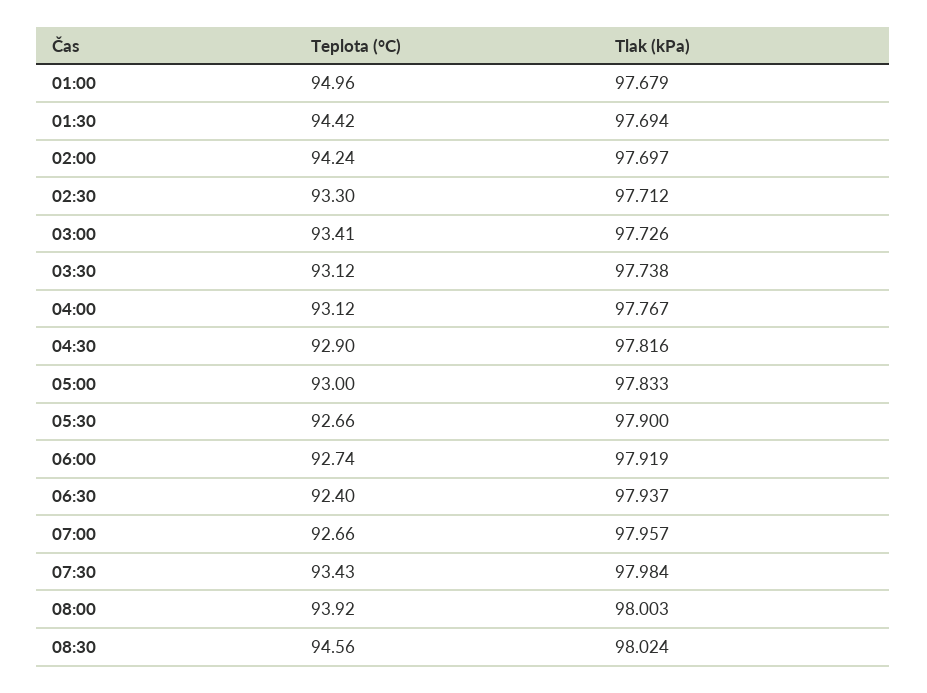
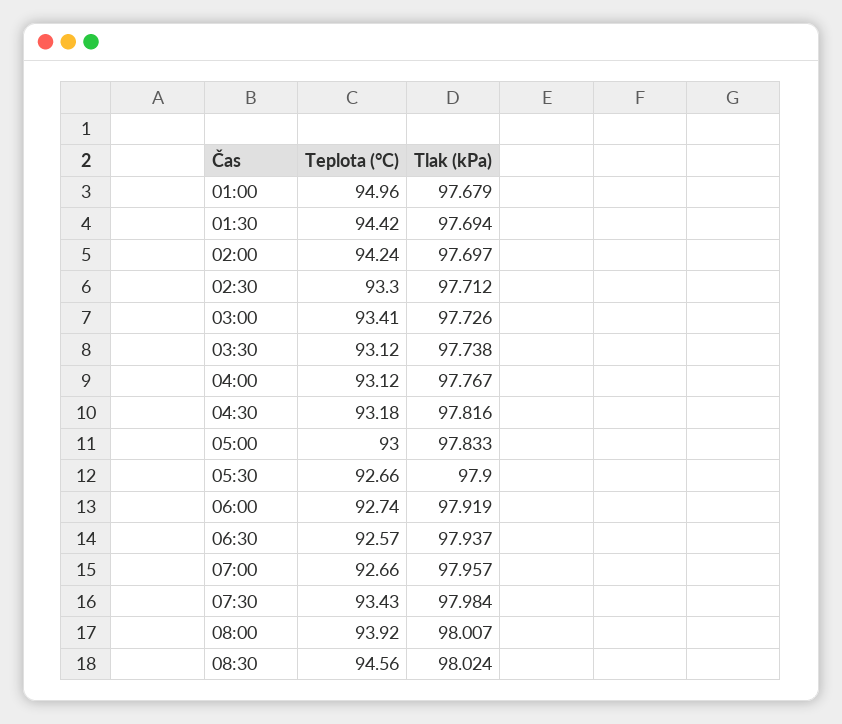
  {
    "Teplota (°C)": {
      "01:00": 94.96,
      "01:30": 94.42,
      "02:00": 94.24,
      "02:30": 93.3,
      "03:00": 93.41,
      "03:30": 93.12,
      "04:00": 93.12,
-     "04:30": 92.9,
+     "04:30": 93.18,
      "05:00": 93,
      "05:30": 92.66,
      "06:00": 92.74,
-     "06:30": 92.4,
+     "06:30": 92.57,
      "07:00": 92.66,
      "07:30": 93.43,
      "08:00": 93.92,
      "08:30": 94.56
    },
    "Tlak (kPa)": {
      "01:00": 97.679,
      "01:30": 97.694,
      "02:00": 97.697,
      "02:30": 97.712,
      "03:00": 97.726,
      "03:30": 97.738,
      "04:00": 97.767,
      "04:30": 97.816,
      "05:00": 97.833,
      "05:30": 97.9,
      "06:00": 97.919,
      "06:30": 97.937,
      "07:00": 97.957,
      "07:30": 97.984,
-     "08:00": 98.003,
+     "08:00": 98.007,
      "08:30": 98.024
    }
  }

